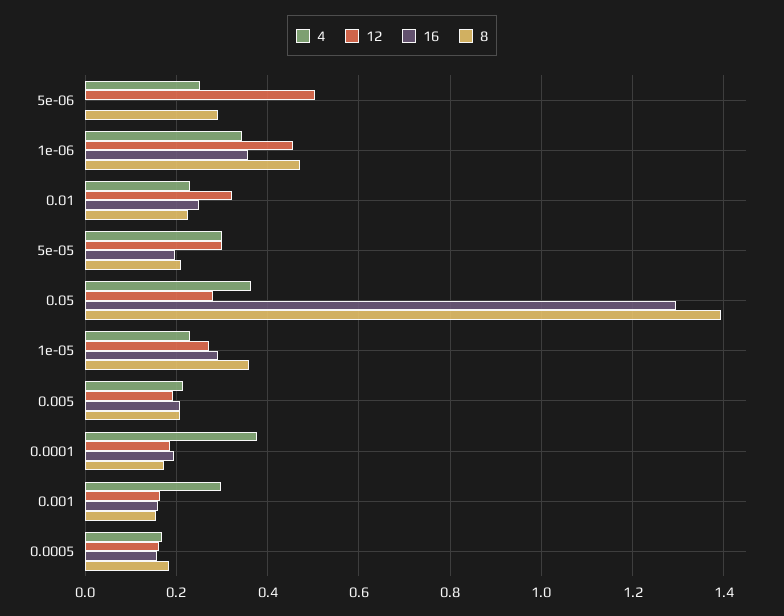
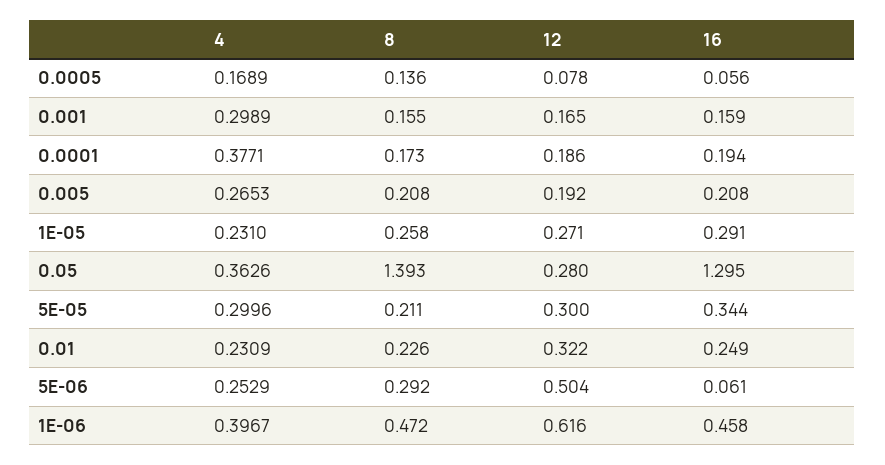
  {
    "4": {
      "5e-06": 0.2529,
-     "1e-06": 0.34,
+     "1e-06": 0.3967,
      "0.01": 0.2309,
      "5e-05": 0.2996,
      "0.05": 0.3626,
      "1e-05": 0.231,
-     "0.005": 0.22,
+     "0.005": 0.2653,
      "0.0001": 0.3771,
      "0.001": 0.2989,
      "0.0005": 0.1689
    },
    "12": {
      "5e-06": 0.504,
-     "1e-06": 0.46,
+     "1e-06": 0.616,
      "0.01": 0.322,
      "5e-05": 0.3,
      "0.05": 0.28,
      "1e-05": 0.271,
      "0.005": 0.192,
      "0.0001": 0.186,
      "0.001": 0.165,
-     "0.0005": 0.16
+     "0.0005": 0.078
    },
    "16": {
-     "5e-06": 0,
+     "5e-06": 0.061,
-     "1e-06": 0.36,
+     "1e-06": 0.458,
      "0.01": 0.249,
-     "5e-05": 0.2,
+     "5e-05": 0.344,
      "0.05": 1.295,
      "1e-05": 0.291,
      "0.005": 0.208,
      "0.0001": 0.194,
      "0.001": 0.159,
-     "0.0005": 0.16
+     "0.0005": 0.056
    },
    "8": {
      "5e-06": 0.292,
      "1e-06": 0.472,
      "0.01": 0.226,
      "5e-05": 0.211,
      "0.05": 1.393,
-     "1e-05": 0.36,
+     "1e-05": 0.258,
      "0.005": 0.208,
      "0.0001": 0.173,
      "0.001": 0.155,
-     "0.0005": 0.18
+     "0.0005": 0.136
    }
  }

